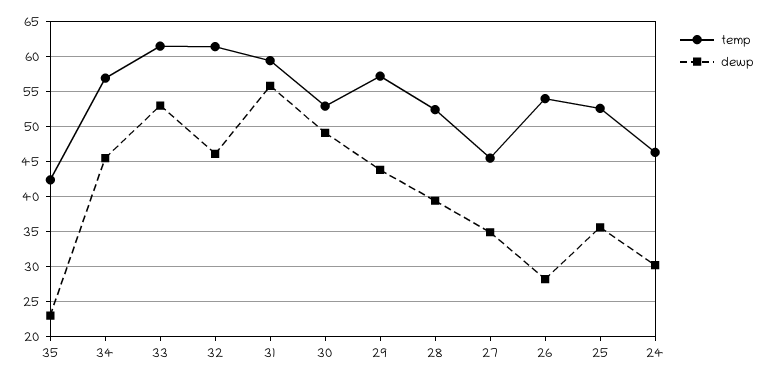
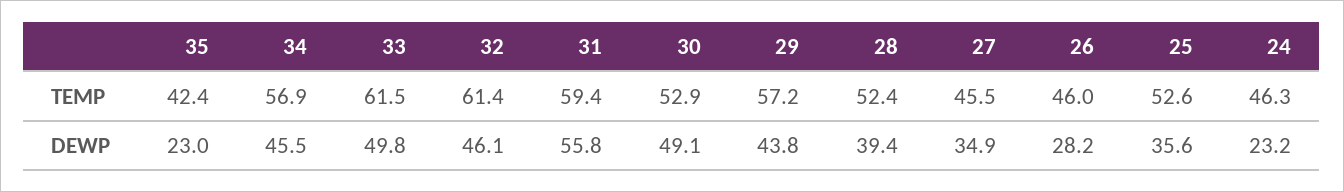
  {
    "temp": {
      "35": 42.4,
      "34": 56.9,
      "33": 61.5,
      "32": 61.4,
      "31": 59.4,
      "30": 52.9,
      "29": 57.2,
      "28": 52.4,
      "27": 45.5,
-     "26": 54,
+     "26": 46,
      "25": 52.6,
      "24": 46.3
    },
    "dewp": {
      "35": 23,
      "34": 45.5,
-     "33": 53,
+     "33": 49.8,
      "32": 46.1,
      "31": 55.8,
      "30": 49.1,
      "29": 43.8,
      "28": 39.4,
      "27": 34.9,
      "26": 28.2,
      "25": 35.6,
-     "24": 30
+     "24": 23.2
    }
  }

